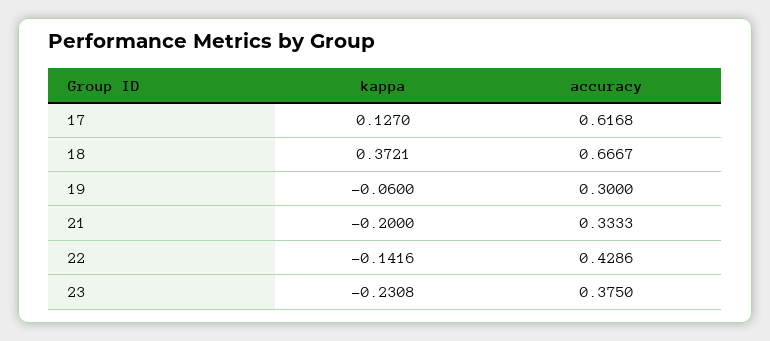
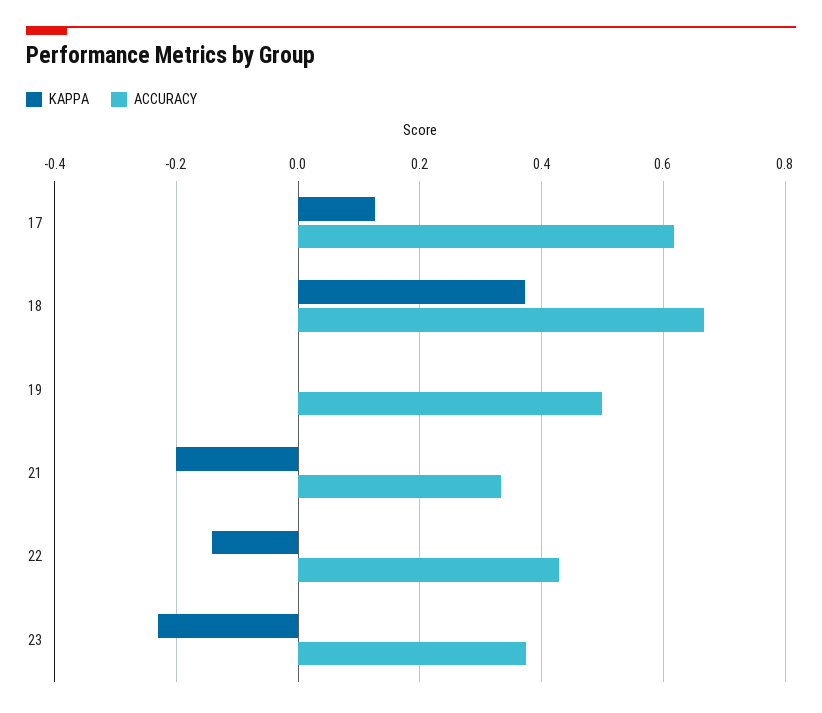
  {
    "kappa": {
      "17": 0.127,
      "18": 0.3721,
-     "19": -0.06,
+     "19": 0,
      "21": -0.2,
      "22": -0.1416,
      "23": -0.2308
    },
    "accuracy": {
      "17": 0.6168,
      "18": 0.6667,
-     "19": 0.3,
+     "19": 0.5,
      "21": 0.3333,
      "22": 0.4286,
      "23": 0.375
    }
  }

